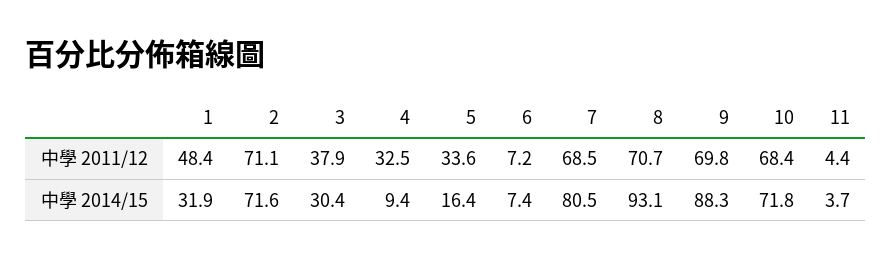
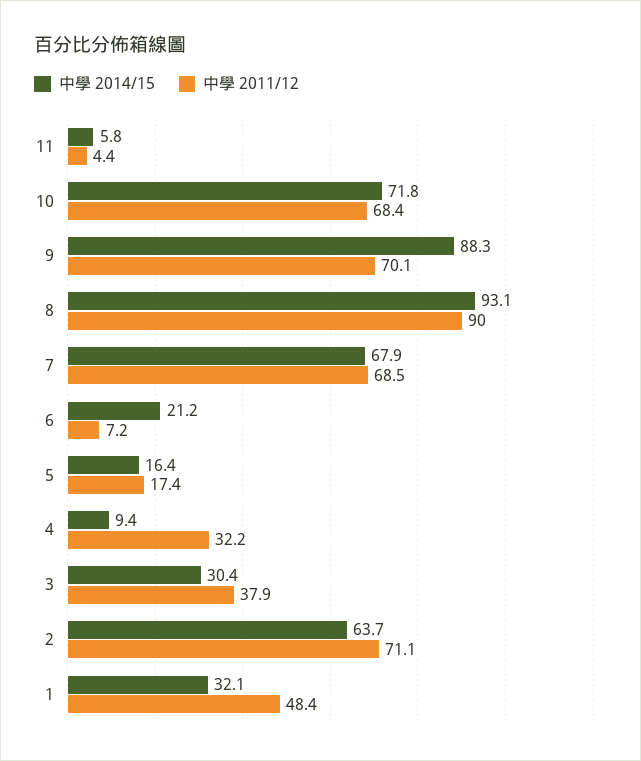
  {
    "中學 2011/12": {
      "1": 48.4,
      "2": 71.1,
      "3": 37.9,
-     "4": 32.5,
+     "4": 32.2,
-     "5": 33.6,
+     "5": 17.4,
      "6": 7.2,
      "7": 68.5,
-     "8": 70.7,
+     "8": 90,
-     "9": 69.8,
+     "9": 70.1,
      "10": 68.4,
      "11": 4.4
    },
    "中學 2014/15": {
-     "1": 31.9,
+     "1": 32.1,
-     "2": 71.6,
+     "2": 63.7,
      "3": 30.4,
      "4": 9.4,
      "5": 16.4,
-     "6": 7.4,
+     "6": 21.2,
-     "7": 80.5,
+     "7": 67.9,
      "8": 93.1,
      "9": 88.3,
      "10": 71.8,
-     "11": 3.7
+     "11": 5.8
    }
  }

